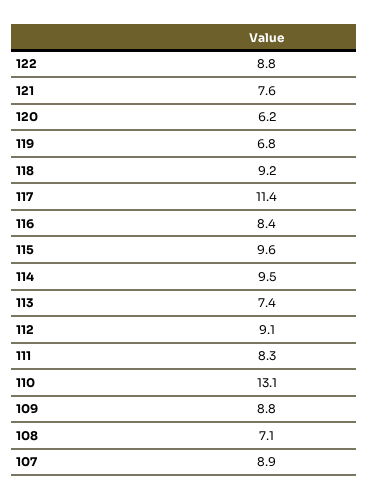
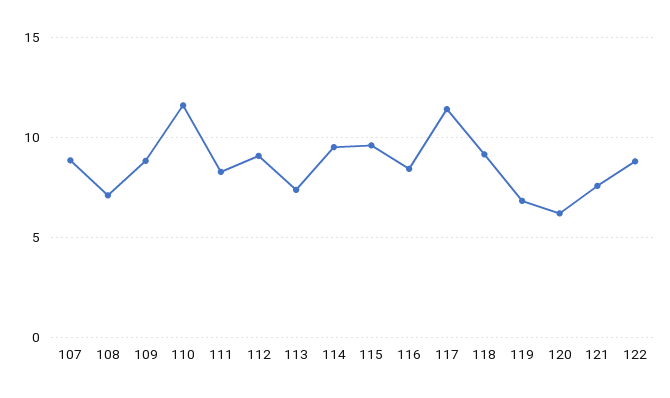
  {
    "122": 8.8,
    "121": 7.6,
    "120": 6.2,
    "119": 6.8,
    "118": 9.2,
    "117": 11.4,
    "116": 8.4,
    "115": 9.6,
    "114": 9.5,
    "113": 7.4,
    "112": 9.1,
    "111": 8.3,
-   "110": 13.1,
+   "110": 11.5,
    "109": 8.8,
    "108": 7.1,
    "107": 8.9
  }

